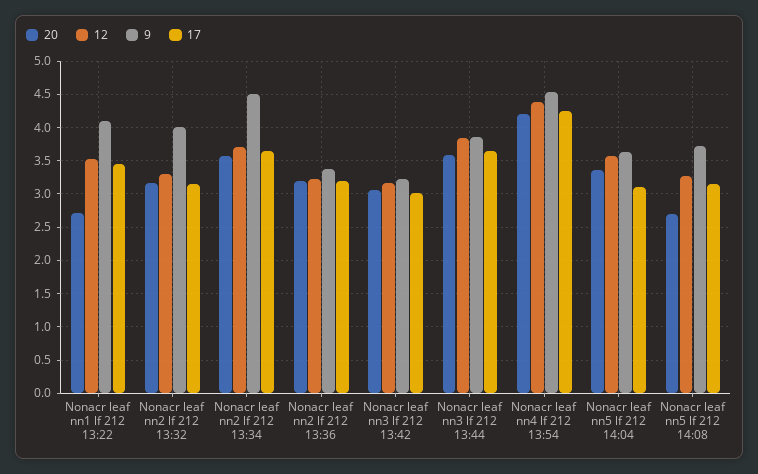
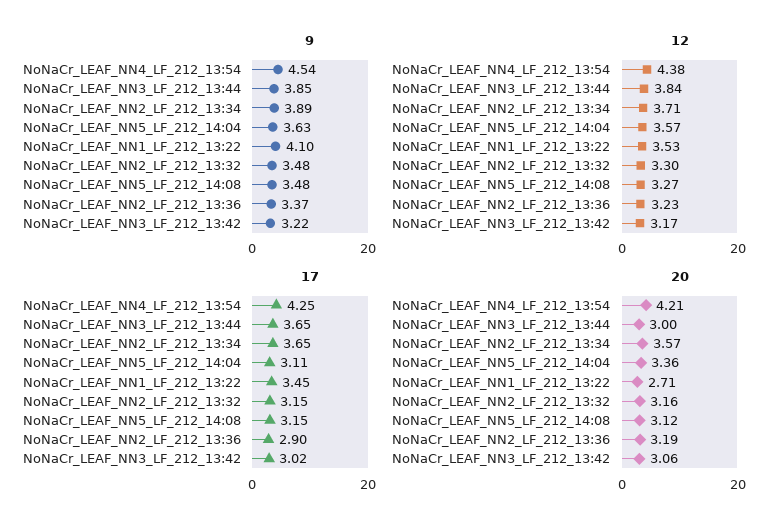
  {
    "20": {
      "Nonacr leaf nn1 lf 212 13:22": 2.71,
      "Nonacr leaf nn2 lf 212 13:32": 3.16,
      "Nonacr leaf nn2 lf 212 13:34": 3.57,
      "Nonacr leaf nn2 lf 212 13:36": 3.19,
      "Nonacr leaf nn3 lf 212 13:42": 3.06,
-     "Nonacr leaf nn3 lf 212 13:44": 3.6,
+     "Nonacr leaf nn3 lf 212 13:44": 3,
      "Nonacr leaf nn4 lf 212 13:54": 4.21,
      "Nonacr leaf nn5 lf 212 14:04": 3.36,
-     "Nonacr leaf nn5 lf 212 14:08": 2.7
+     "Nonacr leaf nn5 lf 212 14:08": 3.12
    },
    "12": {
      "Nonacr leaf nn1 lf 212 13:22": 3.53,
      "Nonacr leaf nn2 lf 212 13:32": 3.3,
      "Nonacr leaf nn2 lf 212 13:34": 3.71,
      "Nonacr leaf nn2 lf 212 13:36": 3.23,
      "Nonacr leaf nn3 lf 212 13:42": 3.17,
      "Nonacr leaf nn3 lf 212 13:44": 3.84,
      "Nonacr leaf nn4 lf 212 13:54": 4.38,
      "Nonacr leaf nn5 lf 212 14:04": 3.57,
      "Nonacr leaf nn5 lf 212 14:08": 3.27
    },
    "9": {
      "Nonacr leaf nn1 lf 212 13:22": 4.1,
-     "Nonacr leaf nn2 lf 212 13:32": 4,
+     "Nonacr leaf nn2 lf 212 13:32": 3.48,
-     "Nonacr leaf nn2 lf 212 13:34": 4.5,
+     "Nonacr leaf nn2 lf 212 13:34": 3.89,
      "Nonacr leaf nn2 lf 212 13:36": 3.37,
      "Nonacr leaf nn3 lf 212 13:42": 3.22,
      "Nonacr leaf nn3 lf 212 13:44": 3.85,
      "Nonacr leaf nn4 lf 212 13:54": 4.54,
      "Nonacr leaf nn5 lf 212 14:04": 3.63,
-     "Nonacr leaf nn5 lf 212 14:08": 3.7
+     "Nonacr leaf nn5 lf 212 14:08": 3.48
    },
    "17": {
      "Nonacr leaf nn1 lf 212 13:22": 3.45,
      "Nonacr leaf nn2 lf 212 13:32": 3.15,
      "Nonacr leaf nn2 lf 212 13:34": 3.65,
-     "Nonacr leaf nn2 lf 212 13:36": 3.2,
+     "Nonacr leaf nn2 lf 212 13:36": 2.9,
      "Nonacr leaf nn3 lf 212 13:42": 3.02,
      "Nonacr leaf nn3 lf 212 13:44": 3.65,
      "Nonacr leaf nn4 lf 212 13:54": 4.25,
      "Nonacr leaf nn5 lf 212 14:04": 3.11,
      "Nonacr leaf nn5 lf 212 14:08": 3.15
    }
  }

